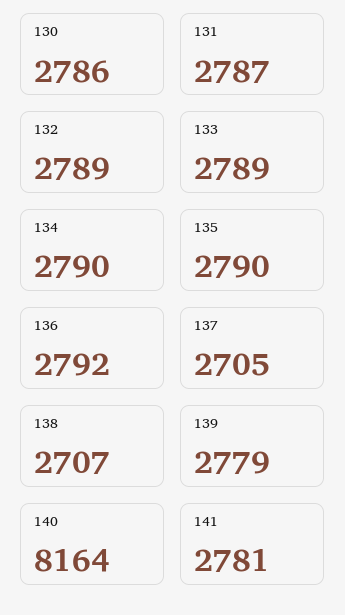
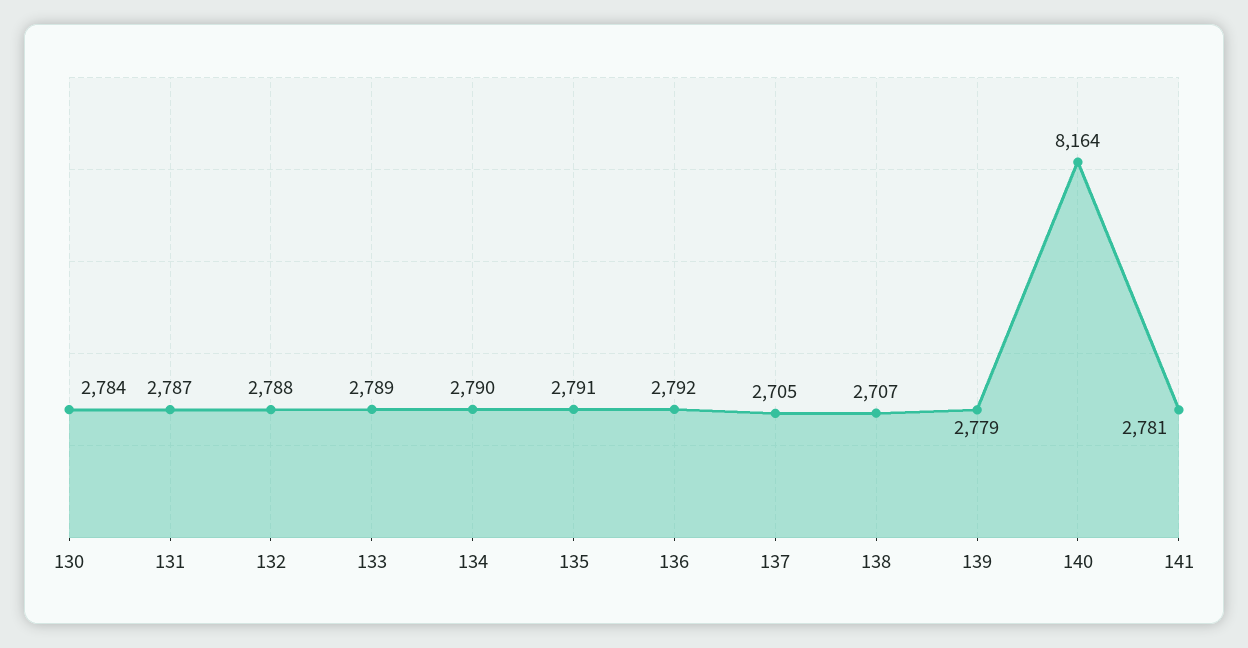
  {
-   "130": 2786,
+   "130": 2784,
    "131": 2787,
-   "132": 2789,
+   "132": 2788,
    "133": 2789,
    "134": 2790,
-   "135": 2790,
+   "135": 2791,
    "136": 2792,
    "137": 2705,
    "138": 2707,
    "139": 2779,
    "140": 8164,
    "141": 2781
  }

